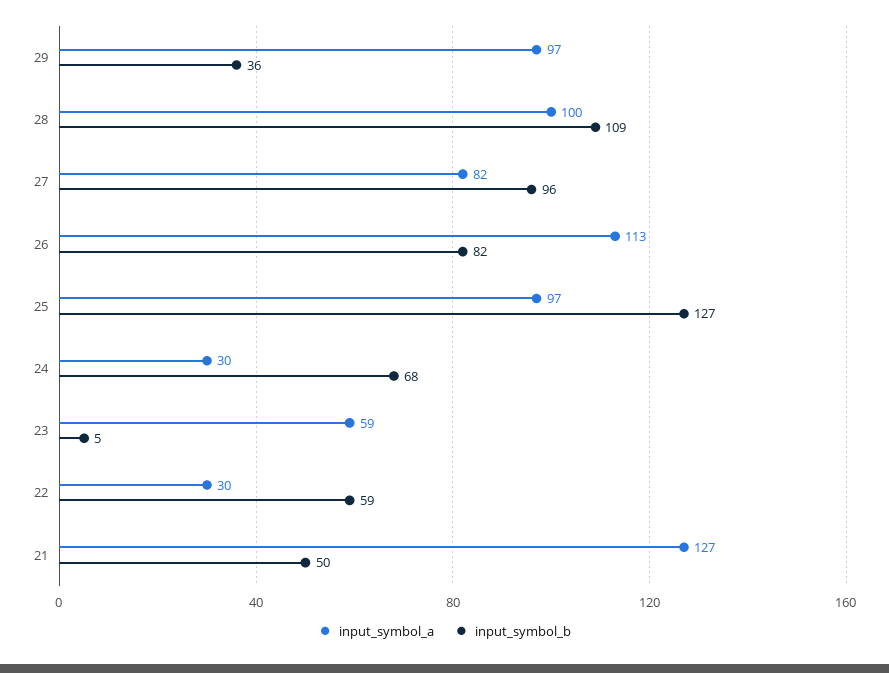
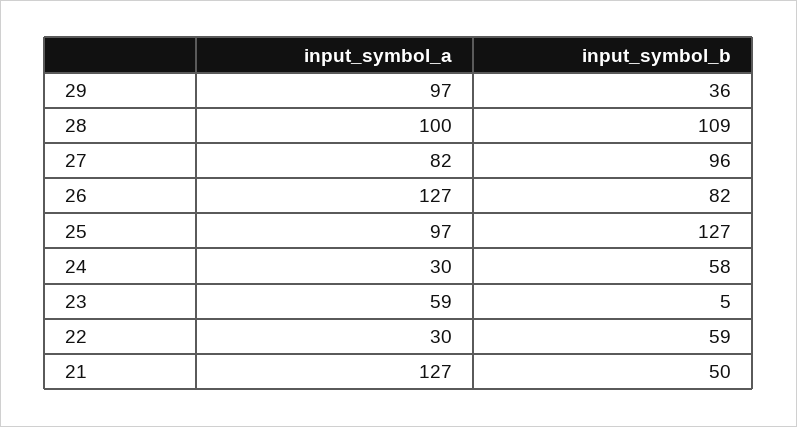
  {
    "input_symbol_a": {
      "29": 97,
      "28": 100,
      "27": 82,
-     "26": 113,
+     "26": 127,
      "25": 97,
      "24": 30,
      "23": 59,
      "22": 30,
      "21": 127
    },
    "input_symbol_b": {
      "29": 36,
      "28": 109,
      "27": 96,
      "26": 82,
      "25": 127,
-     "24": 68,
+     "24": 58,
      "23": 5,
      "22": 59,
      "21": 50
    }
  }

